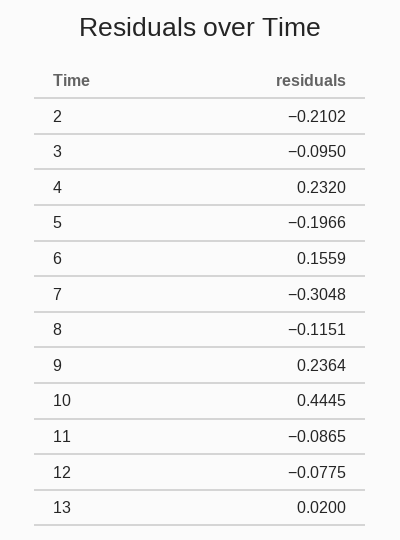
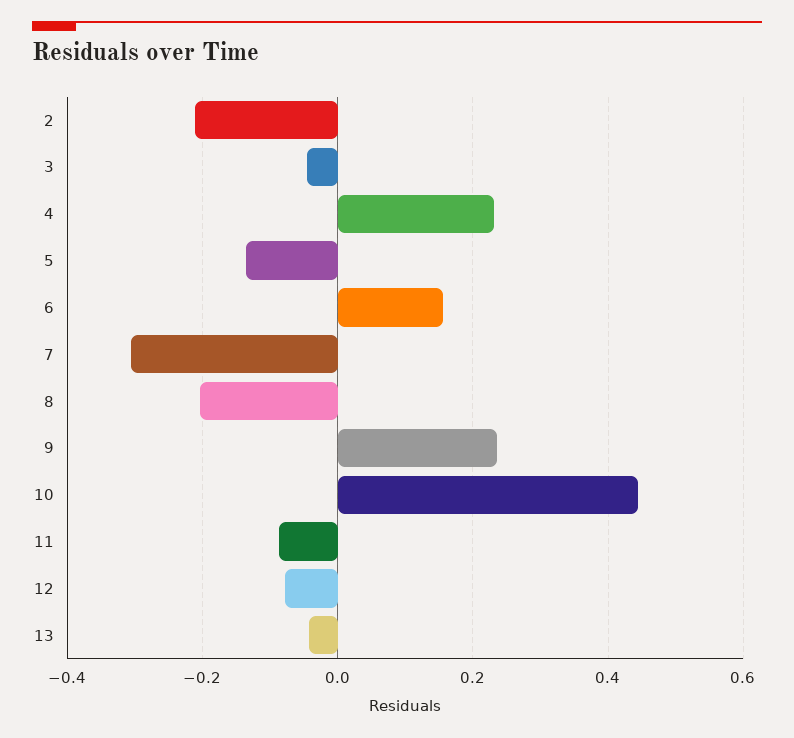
  {
    "2": -0.2102,
-   "3": -0.095,
+   "3": -0.04,
    "4": 0.232,
-   "5": -0.1966,
+   "5": -0.14,
    "6": 0.1559,
    "7": -0.3048,
-   "8": -0.1151,
+   "8": -0.2,
    "9": 0.2364,
    "10": 0.4445,
    "11": -0.0865,
    "12": -0.0775,
-   "13": 0.02
+   "13": -0.04
  }

